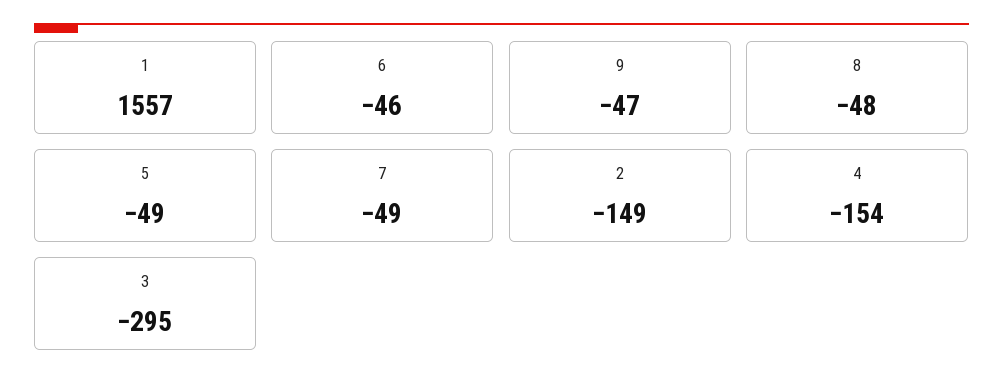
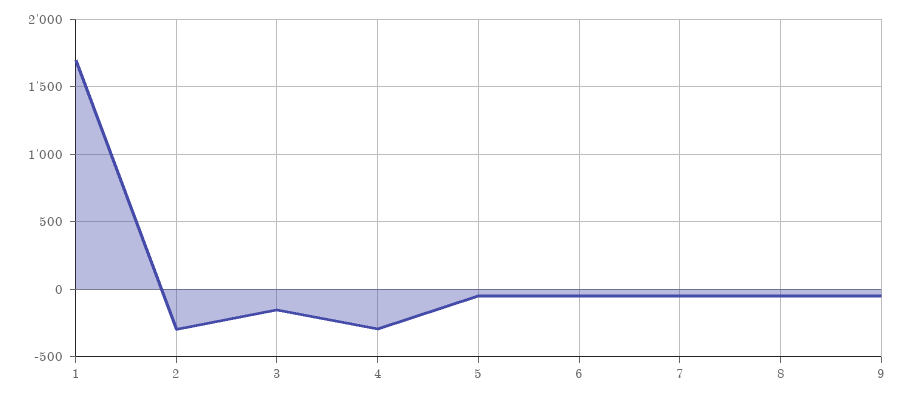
  {
-   "1": 1557,
+   "1": 1700,
    "6": -46,
    "9": -47,
    "8": -48,
    "5": -49,
    "7": -49,
-   "2": -149,
+   "2": -300,
-   "4": -154,
+   "4": -300,
-   "3": -295
+   "3": -150
  }

